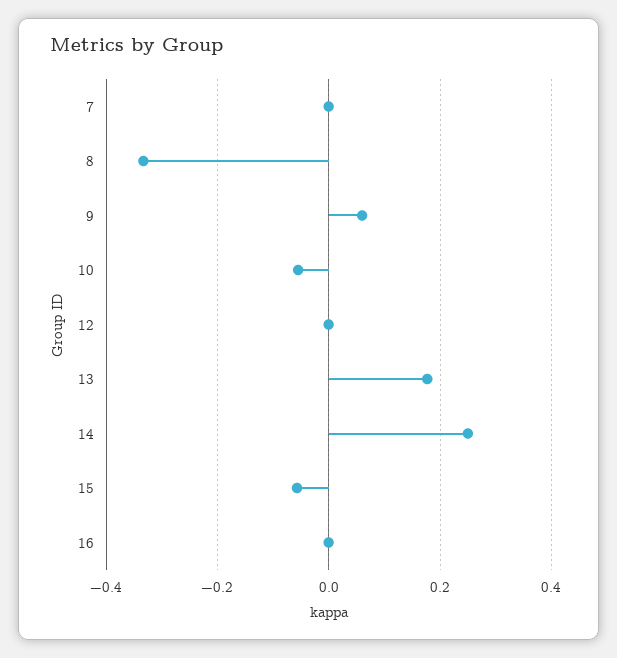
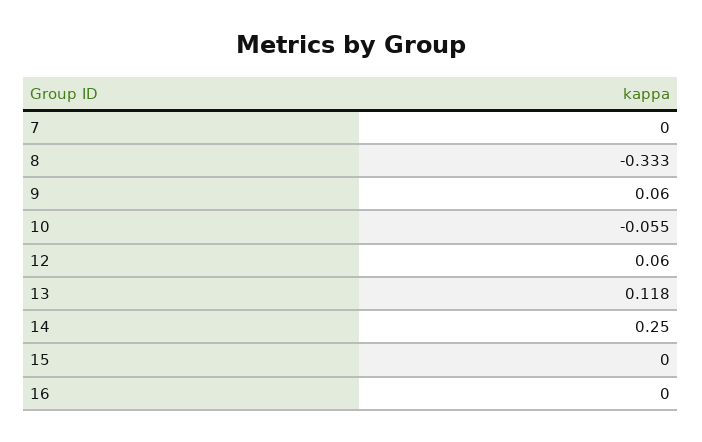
  {
    "7": 0,
    "8": -0.333,
    "9": 0.06,
    "10": -0.055,
-   "12": 0,
+   "12": 0.06,
-   "13": 0.18,
+   "13": 0.118,
    "14": 0.25,
-   "15": -0.06,
+   "15": 0,
    "16": 0
  }

